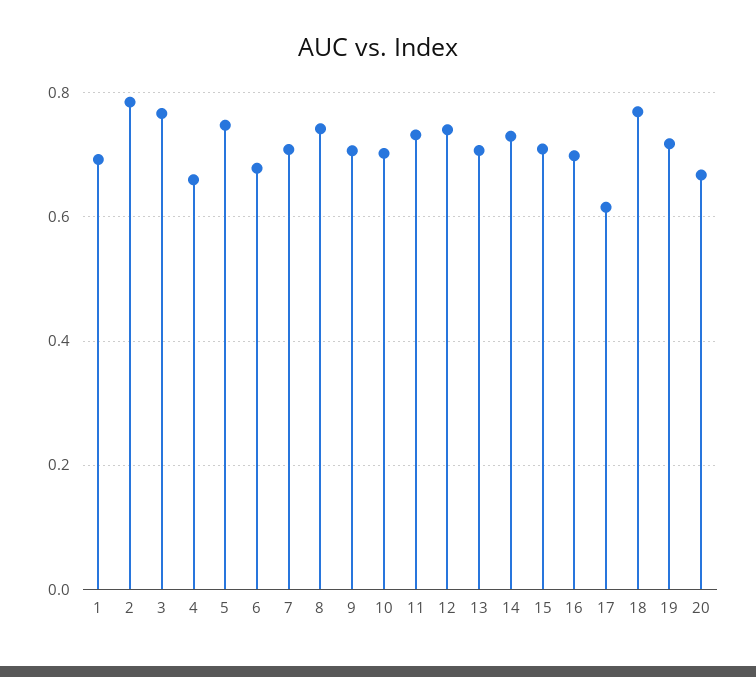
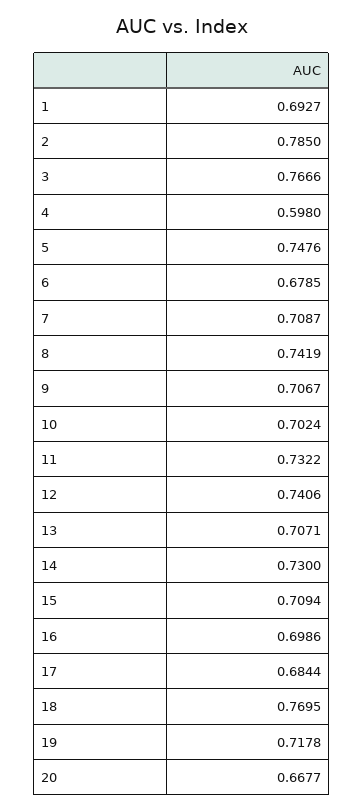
  {
    "1": 0.6927,
    "2": 0.785,
    "3": 0.7666,
-   "4": 0.66,
+   "4": 0.598,
    "5": 0.7476,
    "6": 0.6785,
    "7": 0.7087,
    "8": 0.7419,
    "9": 0.7067,
    "10": 0.7024,
    "11": 0.7322,
    "12": 0.7406,
    "13": 0.7071,
    "14": 0.73,
    "15": 0.7094,
    "16": 0.6986,
-   "17": 0.62,
+   "17": 0.6844,
    "18": 0.7695,
    "19": 0.7178,
    "20": 0.6677
  }

